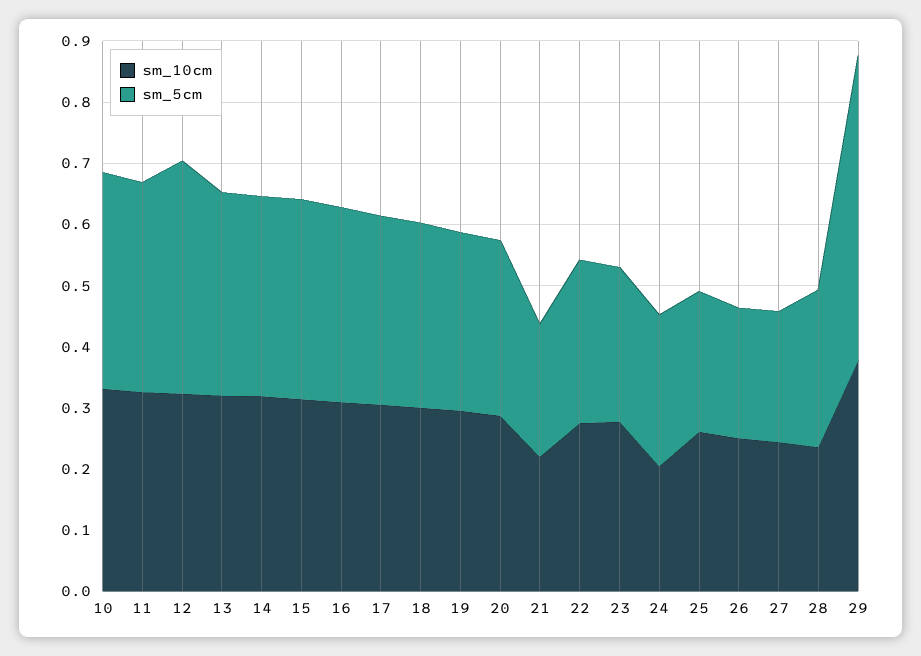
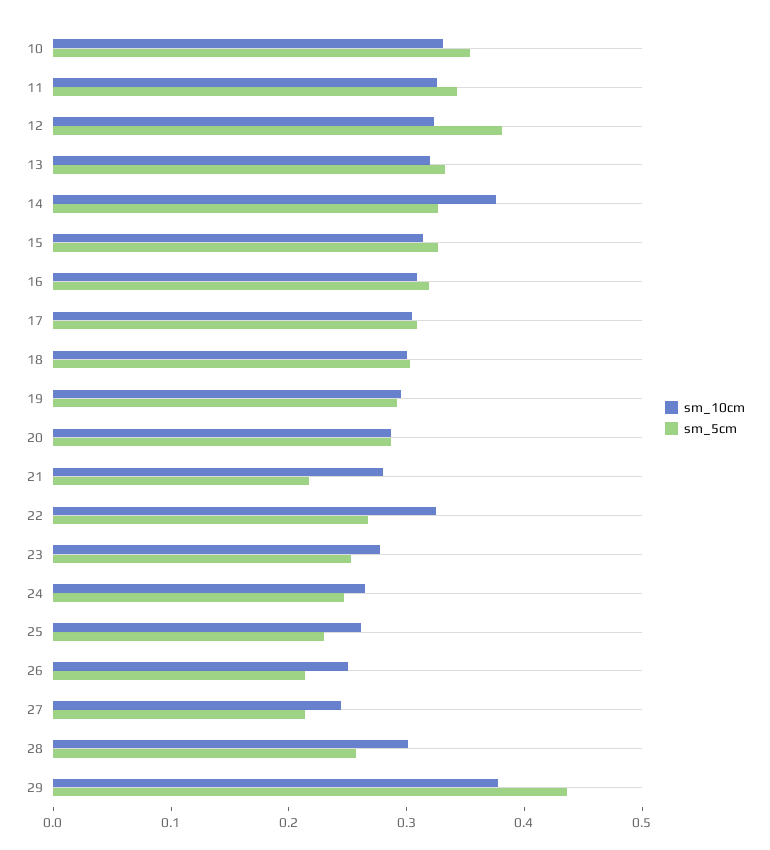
  {
    "sm_10cm": {
      "10": 0.34,
      "11": 0.32,
      "12": 0.32,
      "13": 0.32,
-     "14": 0.32,
+     "14": 0.38,
      "15": 0.32,
      "16": 0.3,
      "17": 0.3,
      "18": 0.3,
      "19": 0.3,
      "20": 0.28,
-     "21": 0.22,
+     "21": 0.28,
-     "22": 0.28,
+     "22": 0.32,
      "23": 0.28,
-     "24": 0.2,
+     "24": 0.26,
      "25": 0.26,
      "26": 0.26,
      "27": 0.24,
-     "28": 0.24,
+     "28": 0.3,
      "29": 0.38
    },
    "sm_5cm": {
      "10": 0.36,
      "11": 0.34,
      "12": 0.38,
      "13": 0.34,
      "14": 0.32,
      "15": 0.32,
      "16": 0.32,
      "17": 0.3,
      "18": 0.3,
      "19": 0.3,
      "20": 0.28,
      "21": 0.22,
      "22": 0.26,
      "23": 0.26,
      "24": 0.24,
      "25": 0.24,
      "26": 0.22,
      "27": 0.22,
      "28": 0.26,
-     "29": 0.5
+     "29": 0.44
    }
  }

